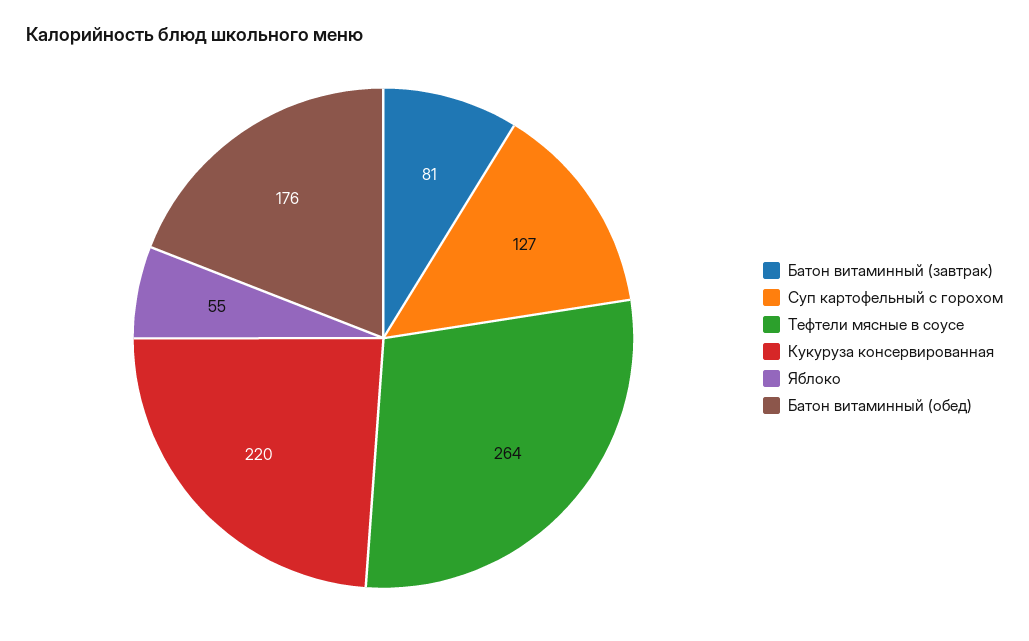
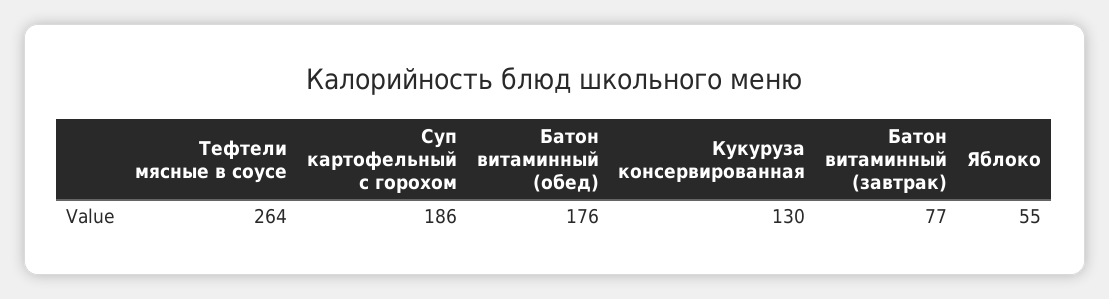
  {
-   "Батон витаминный (завтрак)": 81,
+   "Батон витаминный (завтрак)": 77,
-   "Суп картофельный с горохом": 127,
+   "Суп картофельный с горохом": 186,
    "Тефтели мясные в соусе": 264,
-   "Кукуруза консервированная": 220,
+   "Кукуруза консервированная": 130,
    "Яблоко": 55,
    "Батон витаминный (обед)": 176
  }

